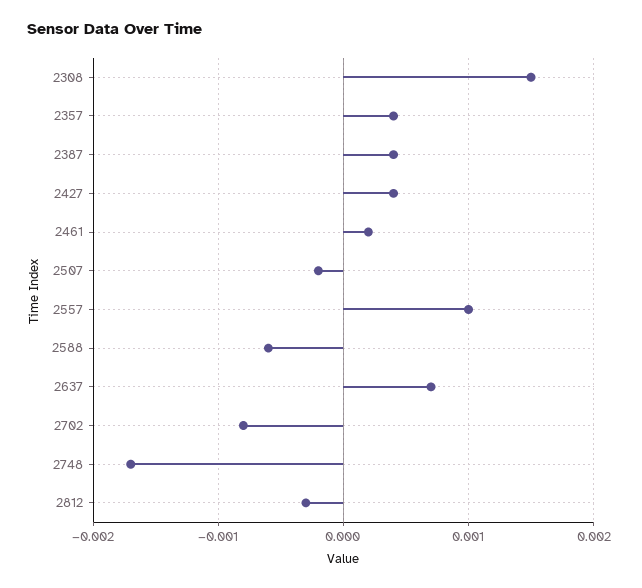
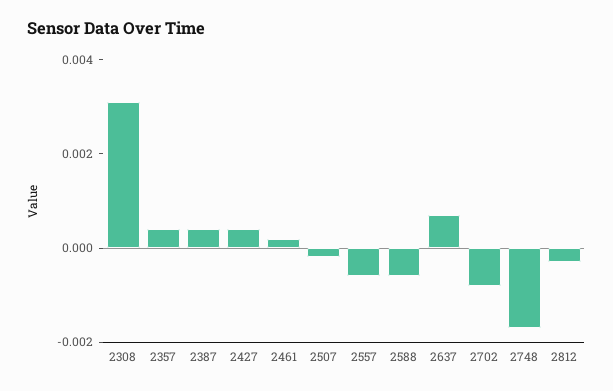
  {
-   "2308": 0.0015,
+   "2308": 0.003,
    "2357": 0.0004,
    "2387": 0.0004,
    "2427": 0.0004,
    "2461": 0.0002,
    "2507": -0.0002,
-   "2557": 0.001,
+   "2557": -0.0005,
    "2588": -0.0006,
    "2637": 0.0007,
    "2702": -0.0008,
    "2748": -0.0017,
    "2812": -0.0003
  }

